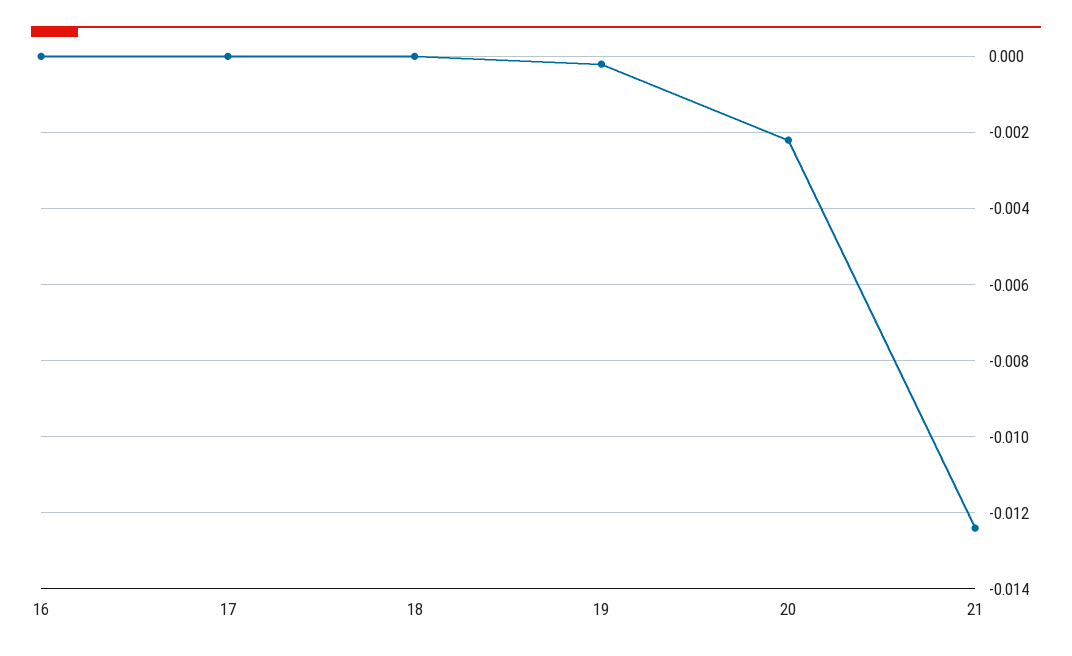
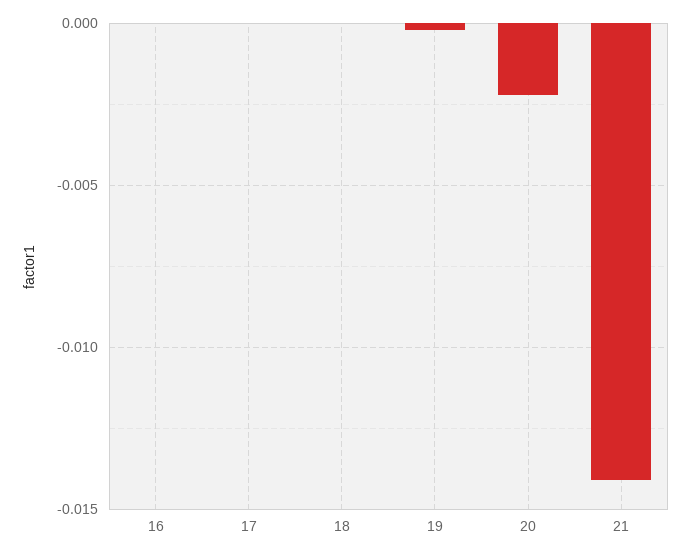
  {
    "16": 0,
    "17": 0,
    "18": 0,
    "19": 0,
    "20": -0.002,
-   "21": -0.0125
+   "21": -0.014
  }

